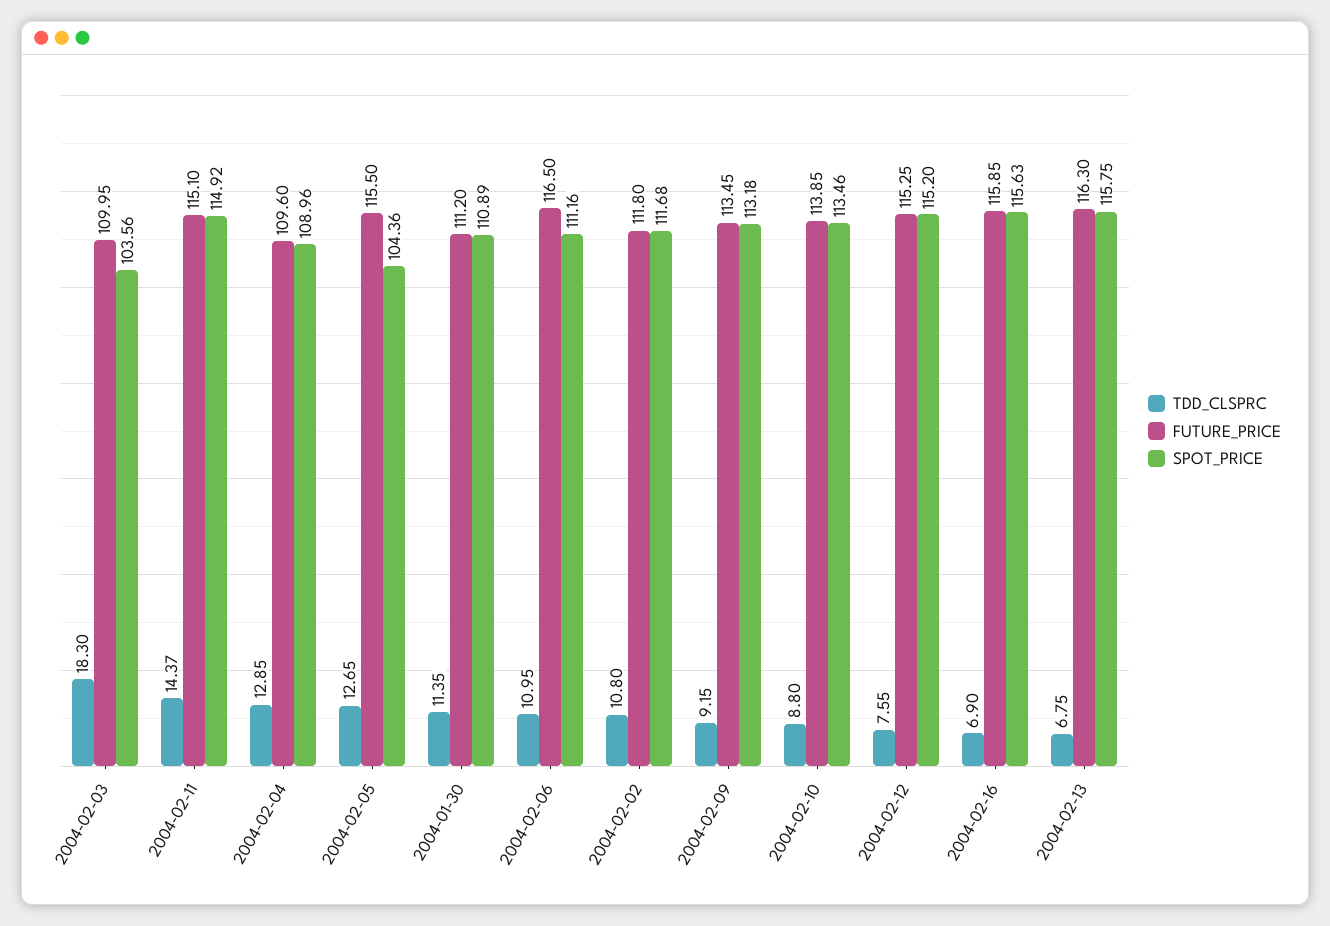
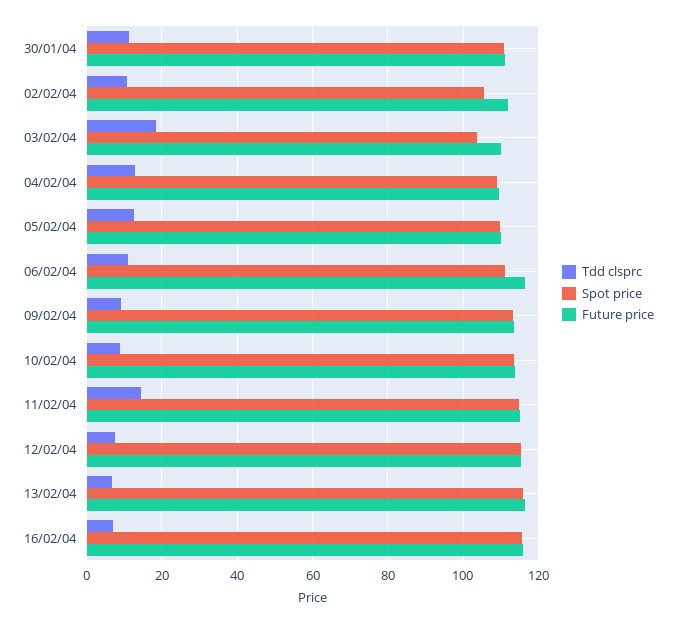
  {
    "TDD_CLSPRC": {
      "2004-02-03": 18.3,
      "2004-02-11": 14.37,
      "2004-02-04": 12.85,
      "2004-02-05": 12.65,
      "2004-01-30": 11.35,
      "2004-02-06": 10.95,
      "2004-02-02": 10.8,
      "2004-02-09": 9.15,
      "2004-02-10": 8.8,
      "2004-02-12": 7.55,
      "2004-02-16": 6.9,
      "2004-02-13": 6.75
    },
    "FUTURE_PRICE": {
      "2004-02-03": 109.95,
      "2004-02-11": 115.1,
      "2004-02-04": 109.6,
-     "2004-02-05": 115.5,
+     "2004-02-05": 110,
      "2004-01-30": 111.2,
      "2004-02-06": 116.5,
      "2004-02-02": 111.8,
      "2004-02-09": 113.45,
      "2004-02-10": 113.85,
      "2004-02-12": 115.25,
      "2004-02-16": 115.85,
      "2004-02-13": 116.3
    },
    "SPOT_PRICE": {
      "2004-02-03": 103.56,
      "2004-02-11": 114.92,
      "2004-02-04": 108.96,
-     "2004-02-05": 104.36,
+     "2004-02-05": 110,
      "2004-01-30": 110.89,
      "2004-02-06": 111.16,
-     "2004-02-02": 111.68,
+     "2004-02-02": 106,
      "2004-02-09": 113.18,
      "2004-02-10": 113.46,
      "2004-02-12": 115.2,
      "2004-02-16": 115.63,
      "2004-02-13": 115.75
    }
  }

